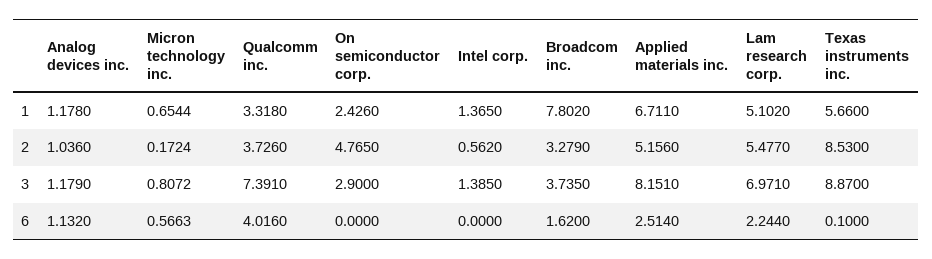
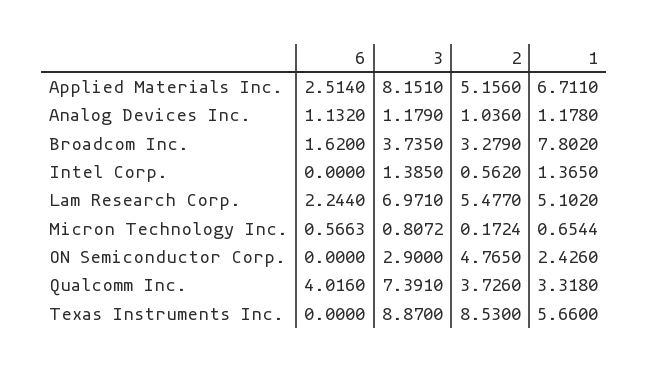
  {
    "Analog devices inc.": {
      "1": 1.178,
      "2": 1.036,
      "3": 1.179,
      "6": 1.132
    },
    "Micron technology inc.": {
      "1": 0.6544,
      "2": 0.1724,
      "3": 0.8072,
      "6": 0.5663
    },
    "Qualcomm inc.": {
      "1": 3.318,
      "2": 3.726,
      "3": 7.391,
      "6": 4.016
    },
    "On semiconductor corp.": {
      "1": 2.426,
      "2": 4.765,
      "3": 2.9,
      "6": 0
    },
    "Intel corp.": {
      "1": 1.365,
      "2": 0.562,
      "3": 1.385,
      "6": 0
    },
    "Broadcom inc.": {
      "1": 7.802,
      "2": 3.279,
      "3": 3.735,
      "6": 1.62
    },
    "Applied materials inc.": {
      "1": 6.711,
      "2": 5.156,
      "3": 8.151,
      "6": 2.514
    },
    "Lam research corp.": {
      "1": 5.102,
      "2": 5.477,
      "3": 6.971,
      "6": 2.244
    },
    "Texas instruments inc.": {
      "1": 5.66,
      "2": 8.53,
      "3": 8.87,
-     "6": 0.1
+     "6": 0
    }
  }

